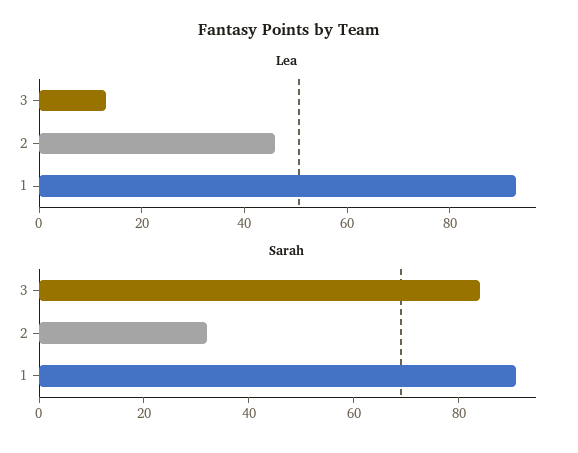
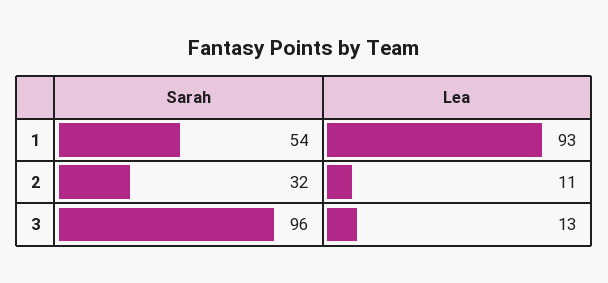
  {
    "Lea": {
      "3": 13,
-     "2": 45,
+     "2": 11,
      "1": 93
    },
    "Sarah": {
-     "3": 85,
+     "3": 96,
      "2": 32,
-     "1": 90
+     "1": 54
    }
  }

